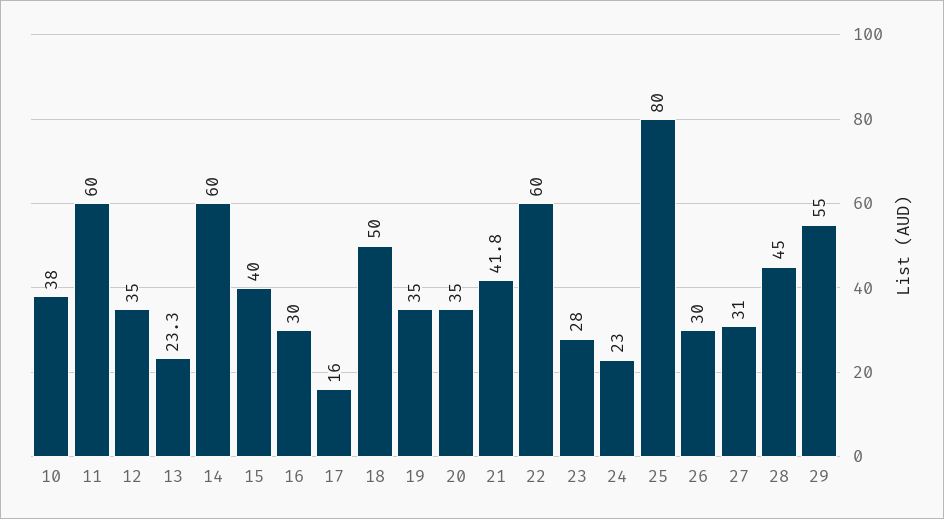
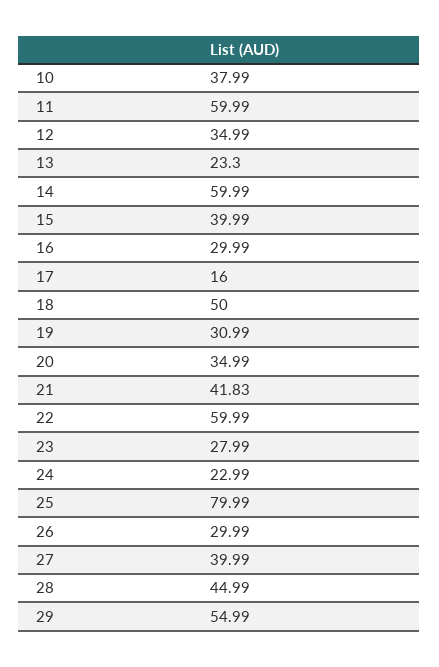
  {
    "10": 37.99,
    "11": 59.99,
    "12": 34.99,
    "13": 23.3,
    "14": 59.99,
    "15": 39.99,
    "16": 29.99,
    "17": 16,
    "18": 50,
-   "19": 35,
+   "19": 30.99,
    "20": 34.99,
    "21": 41.83,
    "22": 59.99,
    "23": 27.99,
    "24": 22.99,
    "25": 79.99,
    "26": 29.99,
-   "27": 31,
+   "27": 39.99,
    "28": 44.99,
    "29": 54.99
  }

